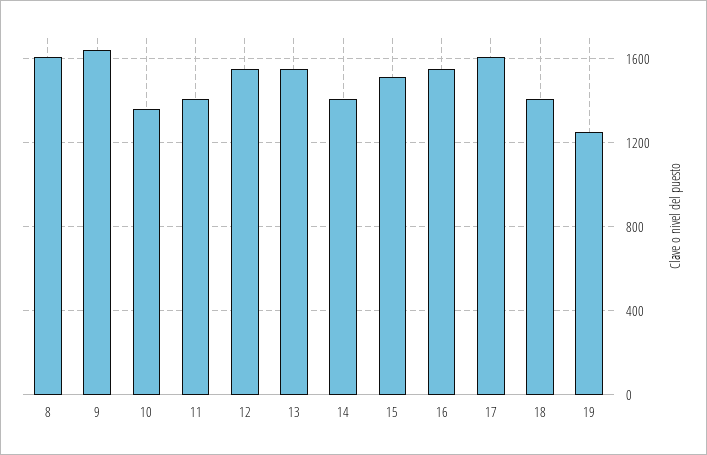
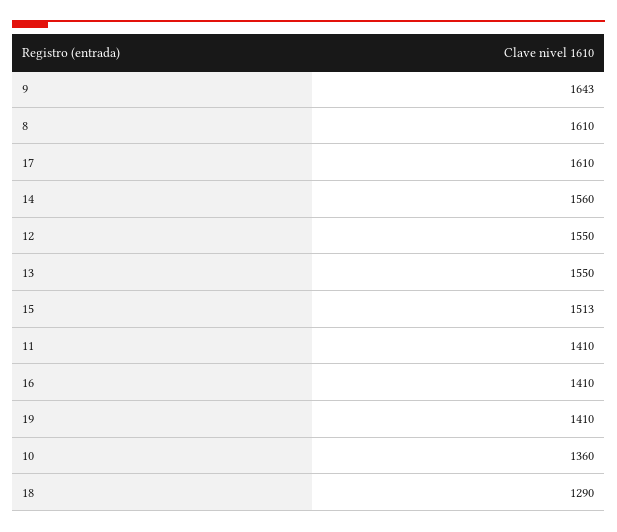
  {
    "8": 1610,
    "9": 1643,
    "10": 1360,
    "11": 1410,
    "12": 1550,
    "13": 1550,
-   "14": 1400,
+   "14": 1560,
    "15": 1513,
-   "16": 1550,
+   "16": 1410,
    "17": 1610,
-   "18": 1400,
+   "18": 1290,
-   "19": 1250
+   "19": 1410
  }

